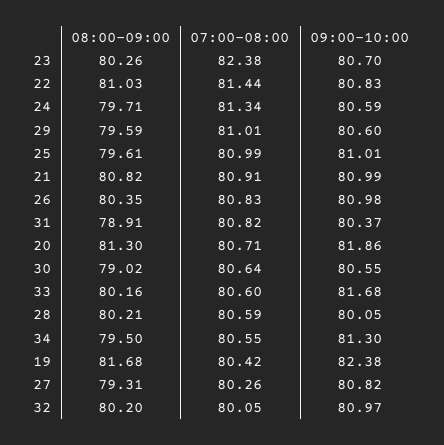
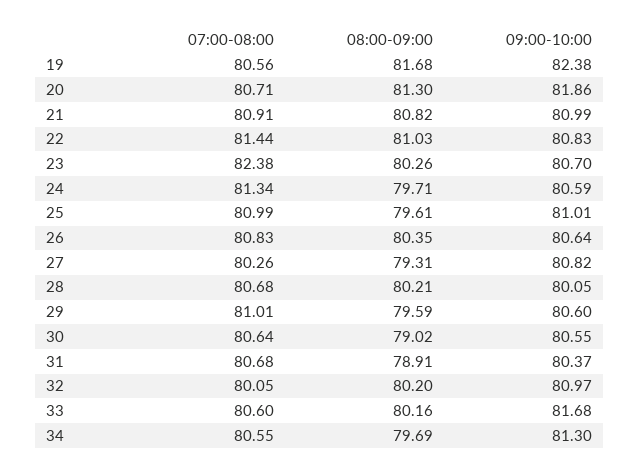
  {
    "08:00-09:00": {
      "23": 80.26,
      "22": 81.03,
      "24": 79.71,
      "29": 79.59,
      "25": 79.61,
      "21": 80.82,
      "26": 80.35,
      "31": 78.91,
      "20": 81.3,
      "30": 79.02,
      "33": 80.16,
      "28": 80.21,
-     "34": 79.5,
+     "34": 79.69,
      "19": 81.68,
      "27": 79.31,
      "32": 80.2
    },
    "07:00-08:00": {
      "23": 82.38,
      "22": 81.44,
      "24": 81.34,
      "29": 81.01,
      "25": 80.99,
      "21": 80.91,
      "26": 80.83,
-     "31": 80.82,
+     "31": 80.68,
      "20": 80.71,
      "30": 80.64,
      "33": 80.6,
-     "28": 80.59,
+     "28": 80.68,
      "34": 80.55,
-     "19": 80.42,
+     "19": 80.56,
      "27": 80.26,
      "32": 80.05
    },
    "09:00-10:00": {
      "23": 80.7,
      "22": 80.83,
      "24": 80.59,
      "29": 80.6,
      "25": 81.01,
      "21": 80.99,
-     "26": 80.98,
+     "26": 80.64,
      "31": 80.37,
      "20": 81.86,
      "30": 80.55,
      "33": 81.68,
      "28": 80.05,
      "34": 81.3,
      "19": 82.38,
      "27": 80.82,
      "32": 80.97
    }
  }

